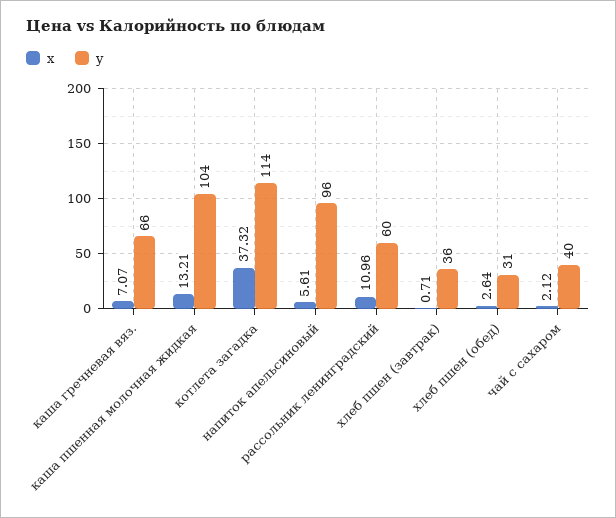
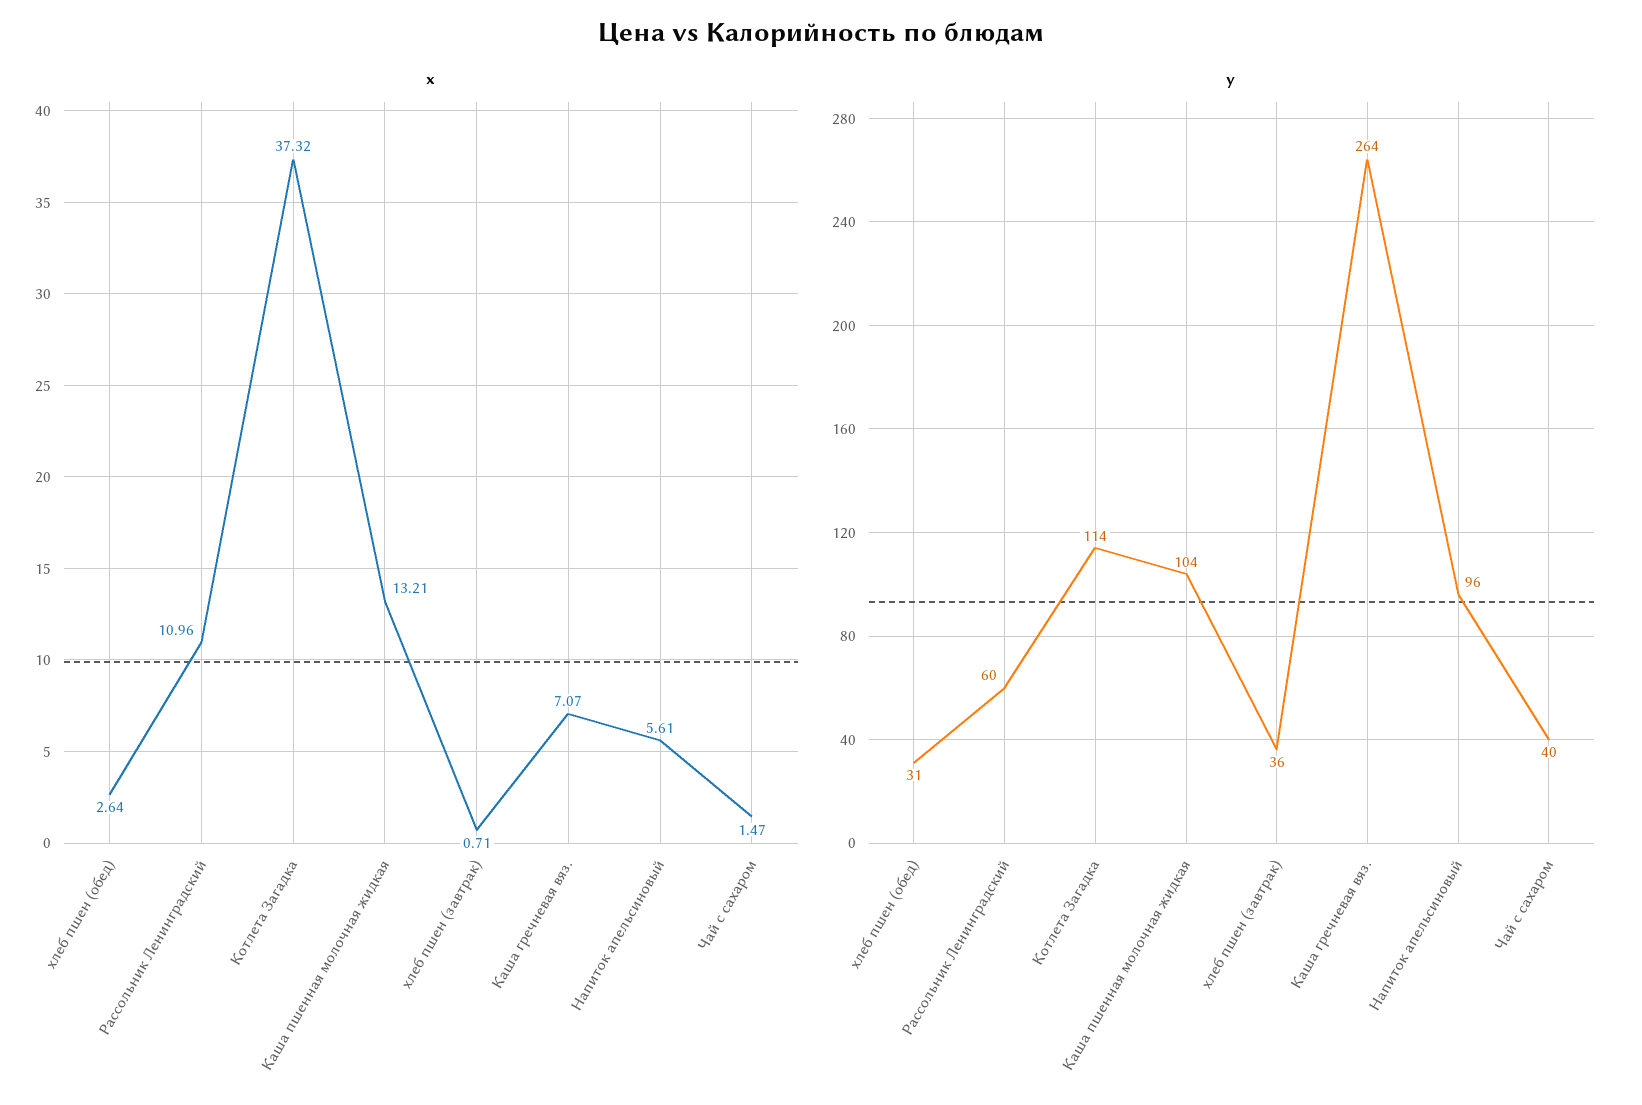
  {
    "x": {
      "каша гречневая вяз.": 7.07,
      "каша пшенная молочная жидкая": 13.21,
      "котлета загадка": 37.32,
      "напиток апельсиновый": 5.61,
      "рассольник ленинградский": 10.96,
      "хлеб пшен (завтрак)": 0.71,
      "хлеб пшен (обед)": 2.64,
-     "чай с сахаром": 2.12
+     "чай с сахаром": 1.47
    },
    "y": {
-     "каша гречневая вяз.": 66,
+     "каша гречневая вяз.": 264,
      "каша пшенная молочная жидкая": 104,
      "котлета загадка": 114,
      "напиток апельсиновый": 96,
      "рассольник ленинградский": 60,
      "хлеб пшен (завтрак)": 36,
      "хлеб пшен (обед)": 31,
      "чай с сахаром": 40
    }
  }

